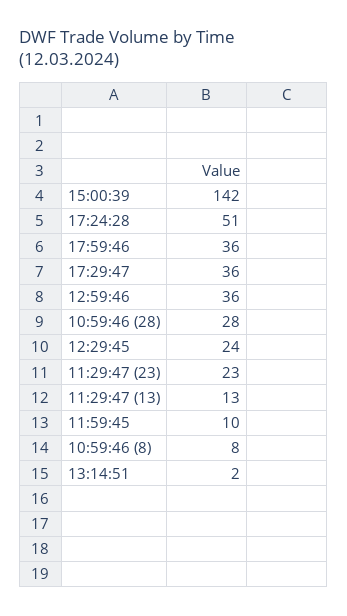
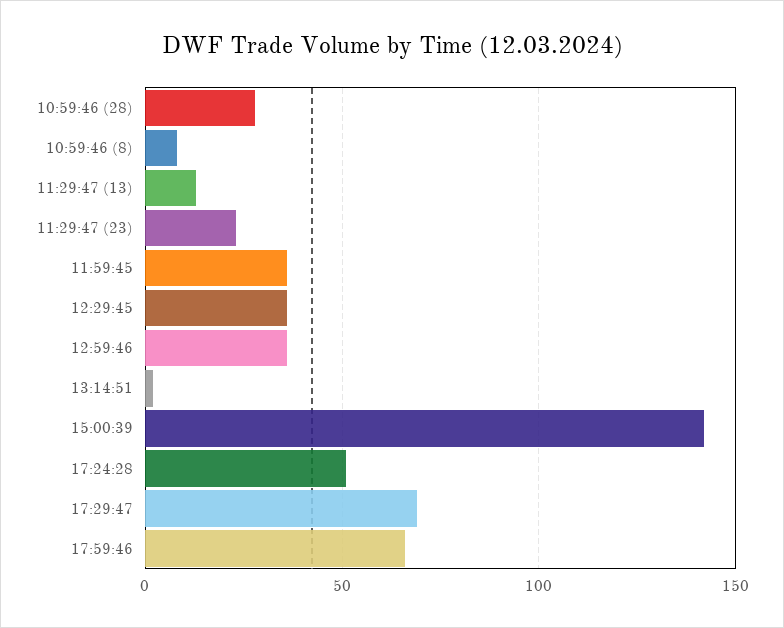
  {
    "15:00:39": 142,
    "17:24:28": 51,
-   "17:59:46": 36,
+   "17:59:46": 65,
-   "17:29:47": 36,
+   "17:29:47": 70,
    "12:59:46": 36,
    "10:59:46 (28)": 28,
-   "12:29:45": 24,
+   "12:29:45": 35,
    "11:29:47 (23)": 23,
    "11:29:47 (13)": 13,
-   "11:59:45": 10,
+   "11:59:45": 35,
    "10:59:46 (8)": 8,
    "13:14:51": 2
  }

